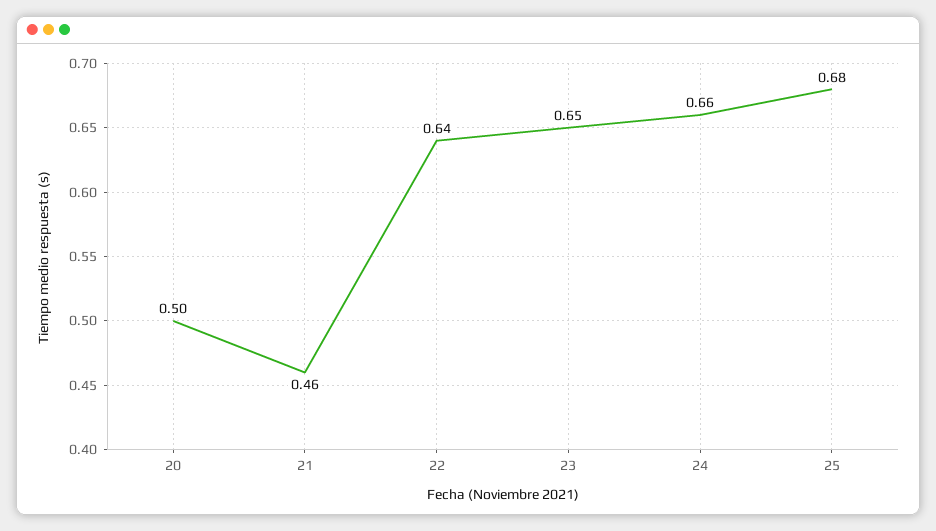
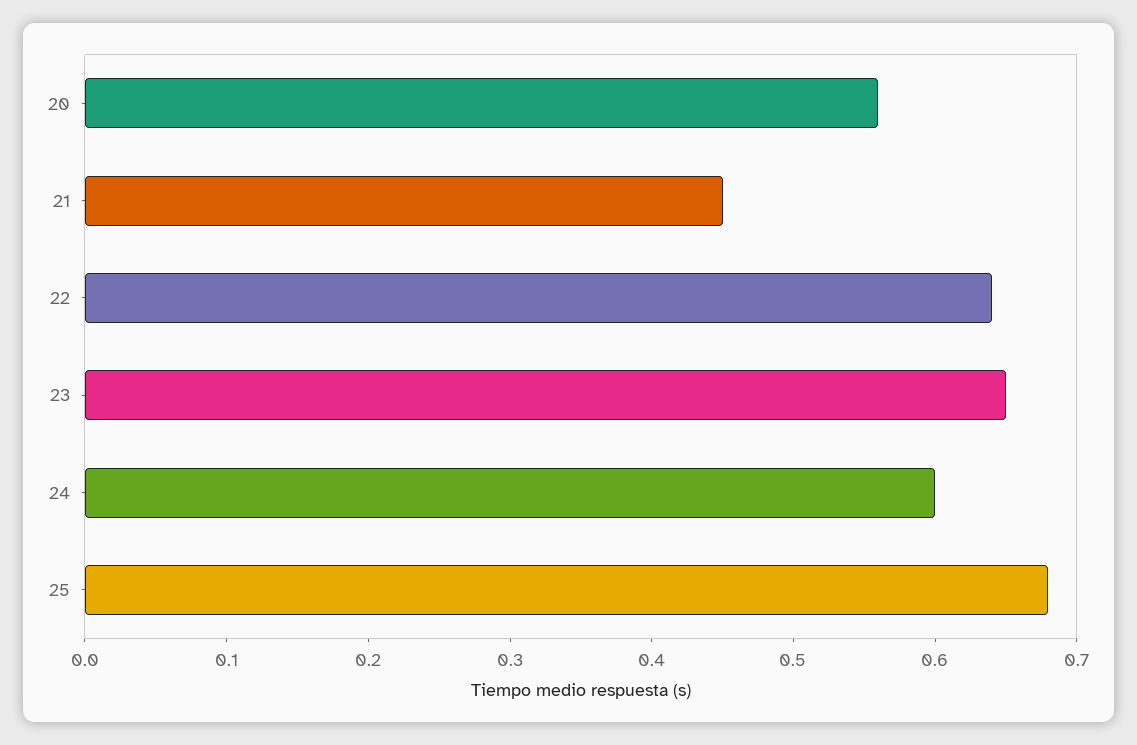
  {
-   "20": 0.5,
+   "20": 0.56,
-   "21": 0.46,
+   "21": 0.45,
    "22": 0.64,
    "23": 0.65,
-   "24": 0.66,
+   "24": 0.6,
    "25": 0.68
  }

